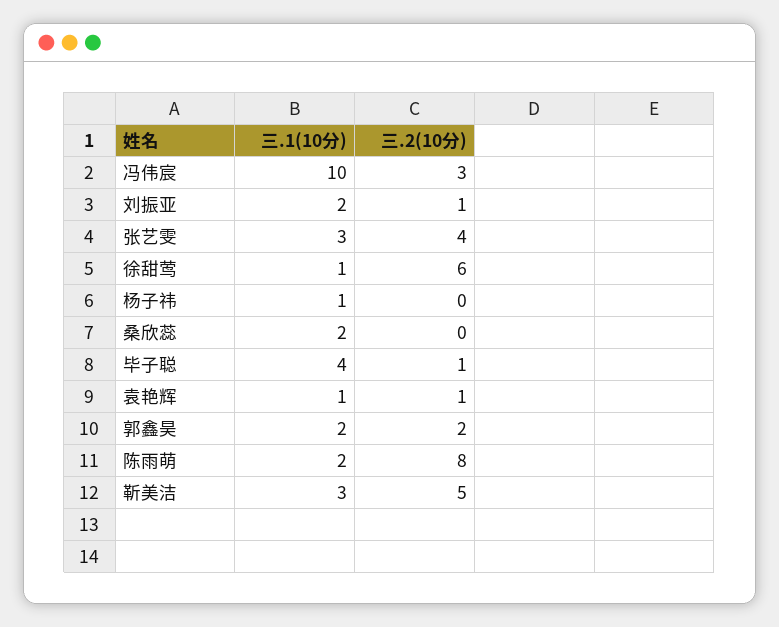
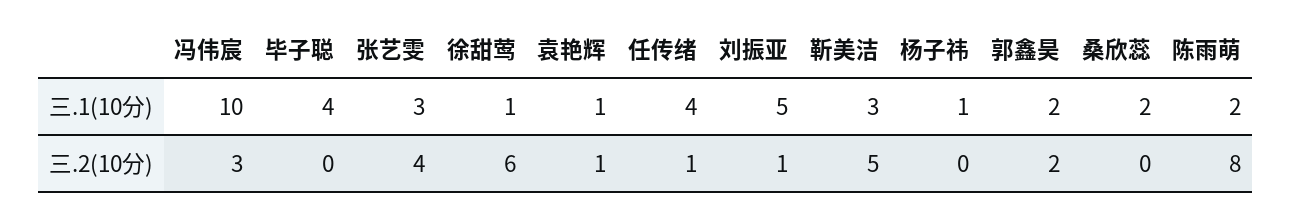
  {
    "三.1(10分)": {
      "冯伟宸": 10,
-     "刘振亚": 2,
+     "刘振亚": 5,
      "张艺雯": 3,
      "徐甜莺": 1,
      "杨子祎": 1,
      "桑欣蕊": 2,
      "毕子聪": 4,
      "袁艳辉": 1,
      "郭鑫昊": 2,
      "陈雨萌": 2,
-     "靳美洁": 3
+     "靳美洁": 3,
+     "任传绪": 4
    },
    "三.2(10分)": {
      "冯伟宸": 3,
      "刘振亚": 1,
      "张艺雯": 4,
      "徐甜莺": 6,
      "杨子祎": 0,
      "桑欣蕊": 0,
-     "毕子聪": 1,
+     "毕子聪": 0,
      "袁艳辉": 1,
      "郭鑫昊": 2,
      "陈雨萌": 8,
-     "靳美洁": 5
+     "靳美洁": 5,
+     "任传绪": 1
    }
  }

